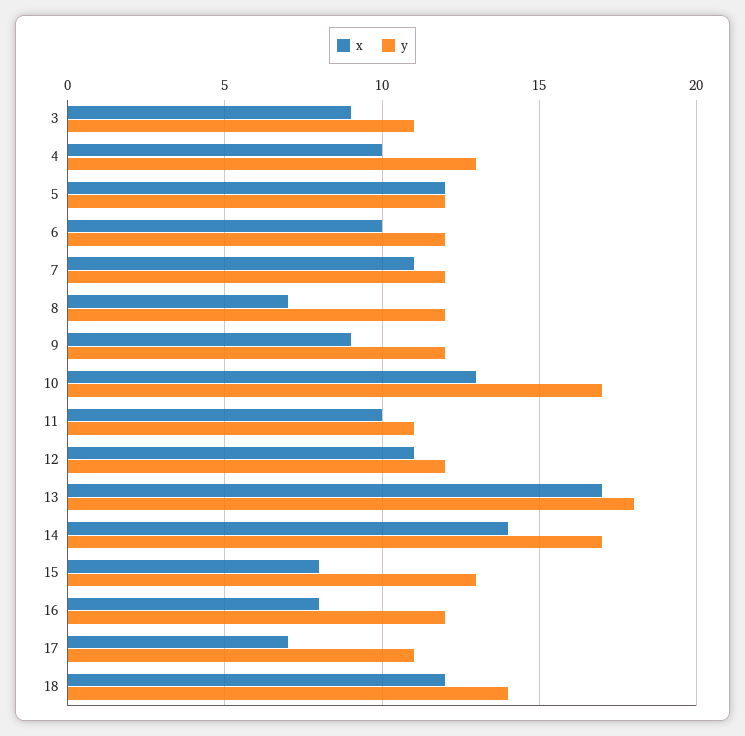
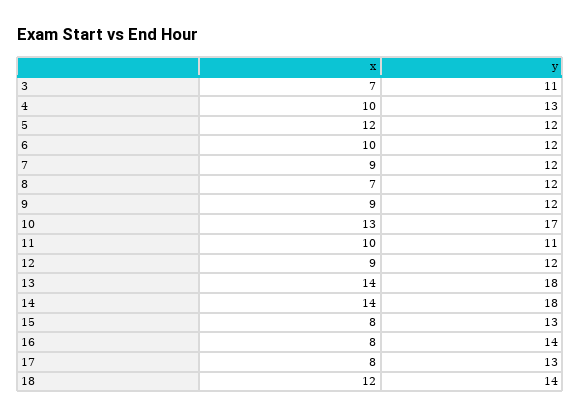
  {
    "x": {
-     "3": 9,
+     "3": 7,
      "4": 10,
      "5": 12,
      "6": 10,
-     "7": 11,
+     "7": 9,
      "8": 7,
      "9": 9,
      "10": 13,
      "11": 10,
-     "12": 11,
+     "12": 9,
-     "13": 17,
+     "13": 14,
      "14": 14,
      "15": 8,
      "16": 8,
-     "17": 7,
+     "17": 8,
      "18": 12
    },
    "y": {
      "3": 11,
      "4": 13,
      "5": 12,
      "6": 12,
      "7": 12,
      "8": 12,
      "9": 12,
      "10": 17,
      "11": 11,
      "12": 12,
      "13": 18,
-     "14": 17,
+     "14": 18,
      "15": 13,
-     "16": 12,
+     "16": 14,
-     "17": 11,
+     "17": 13,
      "18": 14
    }
  }

